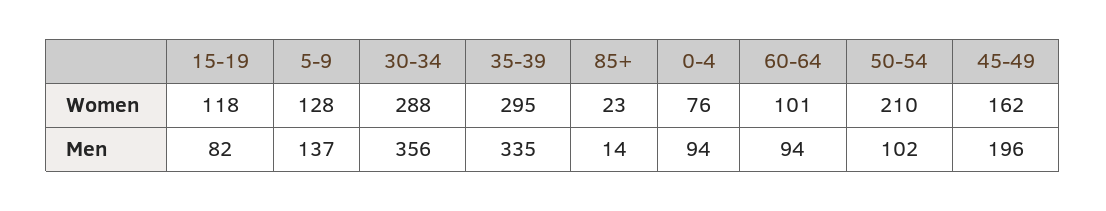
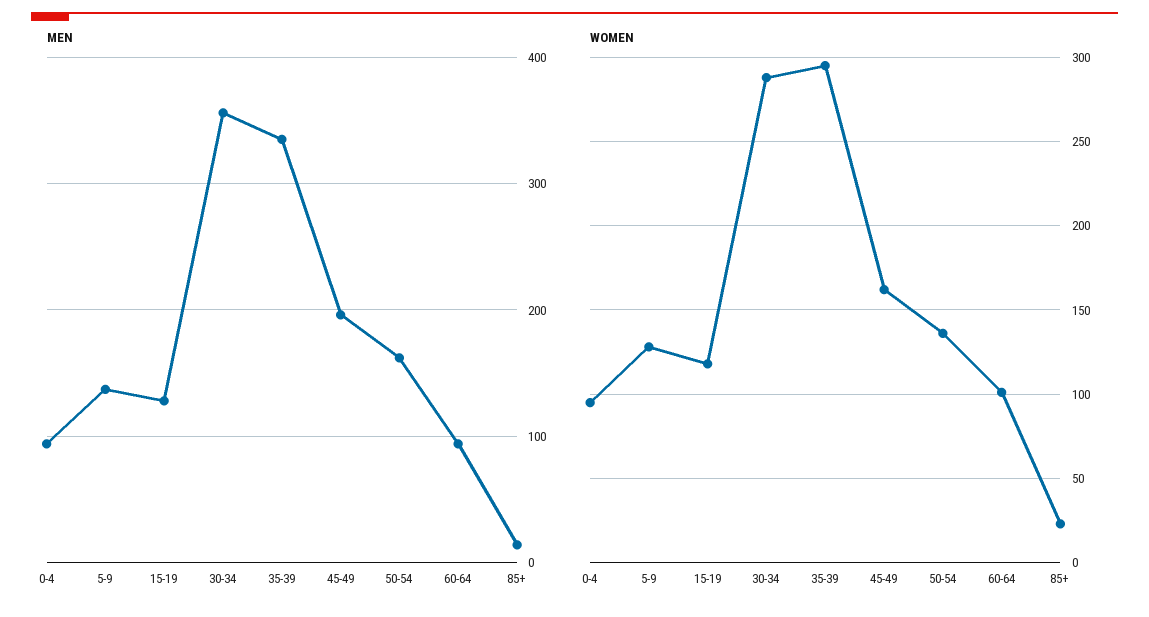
  {
    "Women": {
      "15-19": 118,
      "5-9": 128,
      "30-34": 288,
      "35-39": 295,
      "85+": 23,
-     "0-4": 76,
+     "0-4": 95,
      "60-64": 101,
-     "50-54": 210,
+     "50-54": 135,
      "45-49": 162
    },
    "Men": {
-     "15-19": 82,
+     "15-19": 130,
      "5-9": 137,
      "30-34": 356,
      "35-39": 335,
      "85+": 14,
      "0-4": 94,
      "60-64": 94,
-     "50-54": 102,
+     "50-54": 160,
      "45-49": 196
    }
  }

